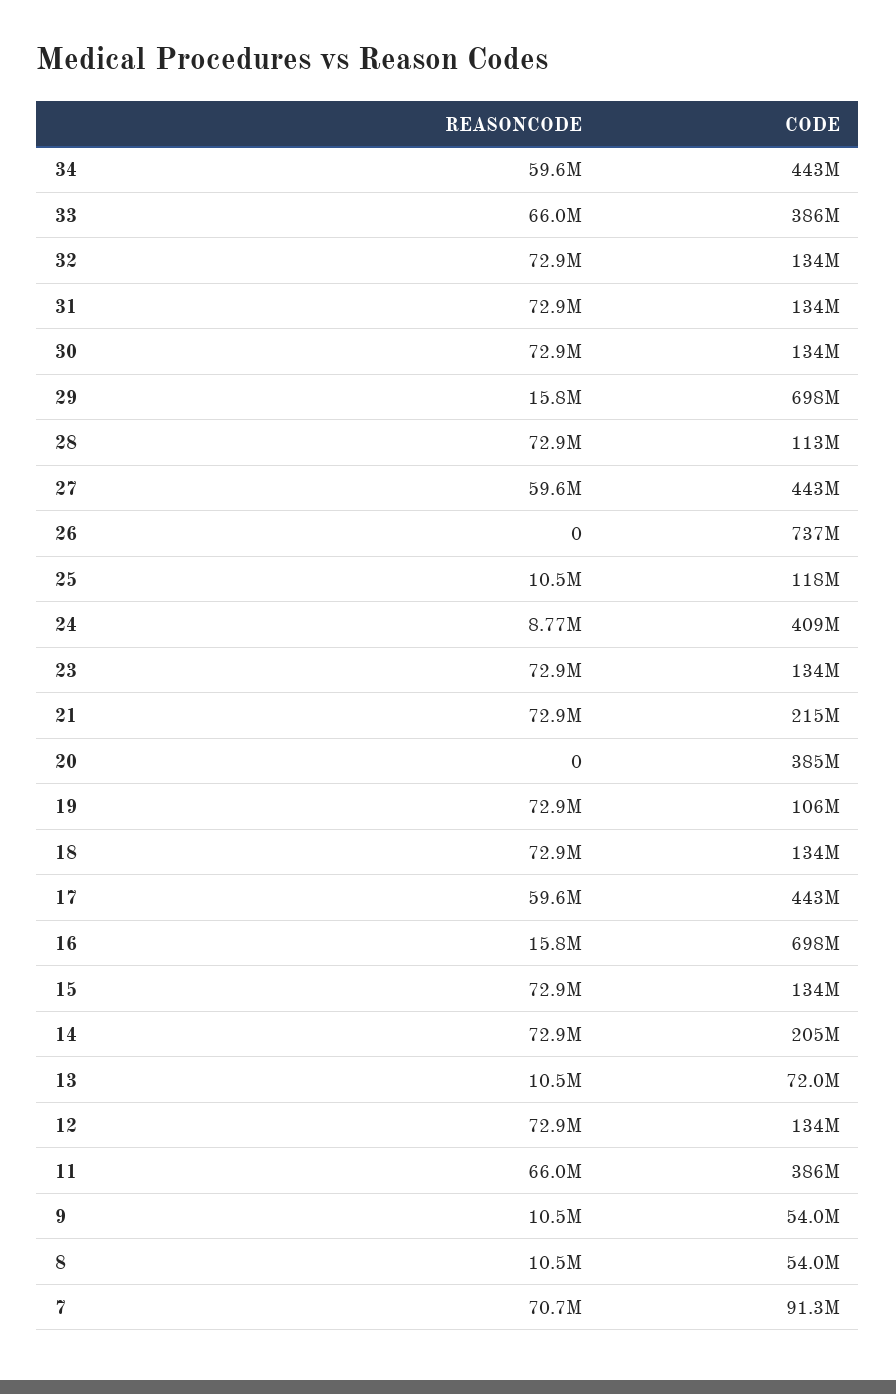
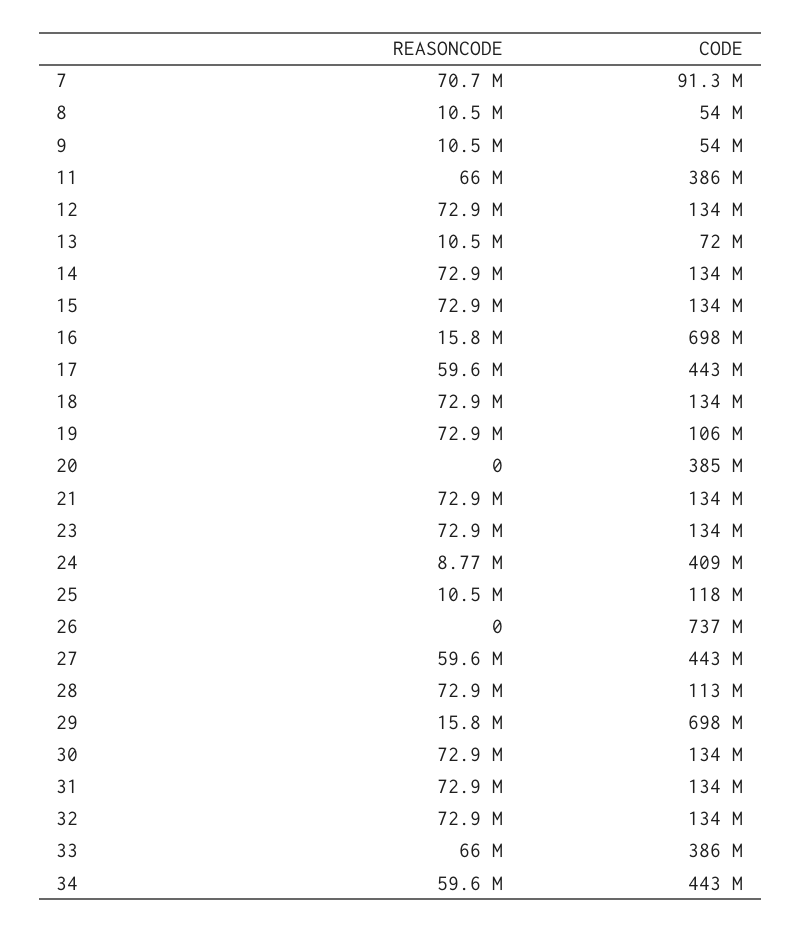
  {
    "REASONCODE": {
      "34": 59600000,
      "33": 66000000,
      "32": 72900000,
      "31": 72900000,
      "30": 72900000,
      "29": 15800000,
      "28": 72900000,
      "27": 59600000,
      "26": 0,
      "25": 10500000,
      "24": 8770000,
      "23": 72900000,
      "21": 72900000,
      "20": 0,
      "19": 72900000,
      "18": 72900000,
      "17": 59600000,
      "16": 15800000,
      "15": 72900000,
      "14": 72900000,
      "13": 10500000,
      "12": 72900000,
      "11": 66000000,
      "9": 10500000,
      "8": 10500000,
      "7": 70700000
    },
    "CODE": {
      "34": 443000000,
      "33": 386000000,
      "32": 134000000,
      "31": 134000000,
      "30": 134000000,
      "29": 698000000,
      "28": 113000000,
      "27": 443000000,
      "26": 737000000,
      "25": 118000000,
      "24": 409000000,
      "23": 134000000,
-     "21": 215000000,
+     "21": 134000000,
      "20": 385000000,
      "19": 106000000,
      "18": 134000000,
      "17": 443000000,
      "16": 698000000,
      "15": 134000000,
-     "14": 205000000,
+     "14": 134000000,
      "13": 72000000,
      "12": 134000000,
      "11": 386000000,
      "9": 54000000,
      "8": 54000000,
      "7": 91300000
    }
  }

